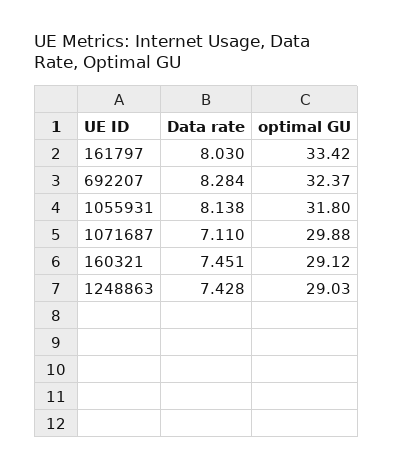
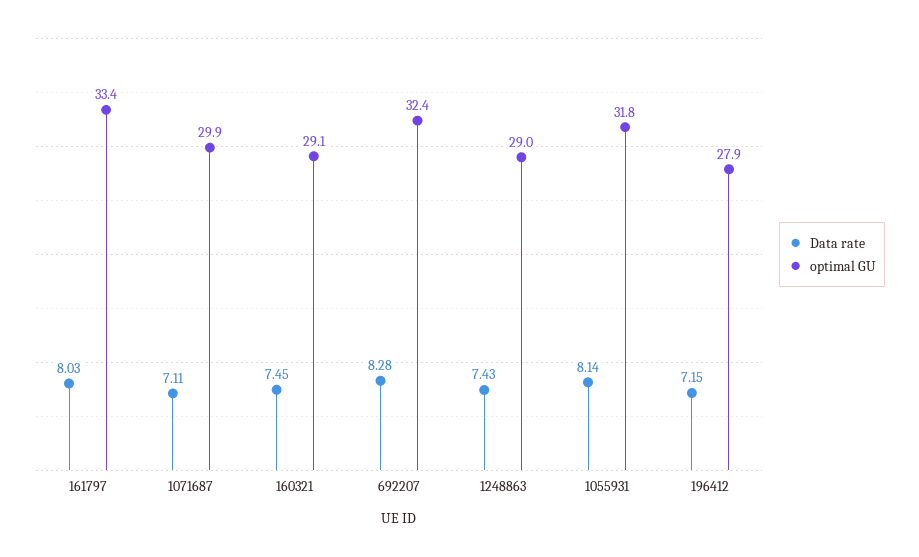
  {
    "Data rate": {
      "161797": 8.03,
      "692207": 8.284,
      "1055931": 8.138,
      "1071687": 7.11,
      "160321": 7.451,
-     "1248863": 7.428
+     "1248863": 7.428,
+     "196412": 7.15
    },
    "optimal GU": {
      "161797": 33.42,
      "692207": 32.37,
      "1055931": 31.8,
      "1071687": 29.88,
      "160321": 29.12,
-     "1248863": 29.03
+     "1248863": 29.03,
+     "196412": 27.9
    }
  }

